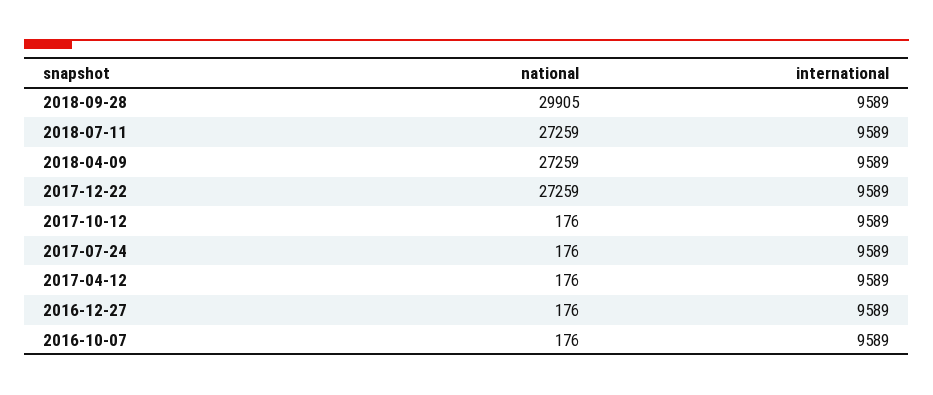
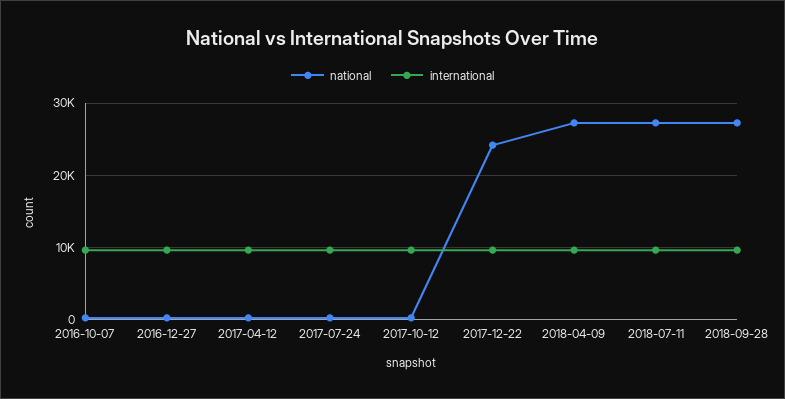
  {
    "national": {
-     "2018-09-28": 29905,
+     "2018-09-28": 27000,
      "2018-07-11": 27259,
      "2018-04-09": 27259,
-     "2017-12-22": 27259,
+     "2017-12-22": 24000,
      "2017-10-12": 176,
      "2017-07-24": 176,
      "2017-04-12": 176,
      "2016-12-27": 176,
      "2016-10-07": 176
    },
    "international": {
      "2018-09-28": 9589,
      "2018-07-11": 9589,
      "2018-04-09": 9589,
      "2017-12-22": 9589,
      "2017-10-12": 9589,
      "2017-07-24": 9589,
      "2017-04-12": 9589,
      "2016-12-27": 9589,
      "2016-10-07": 9589
    }
  }

